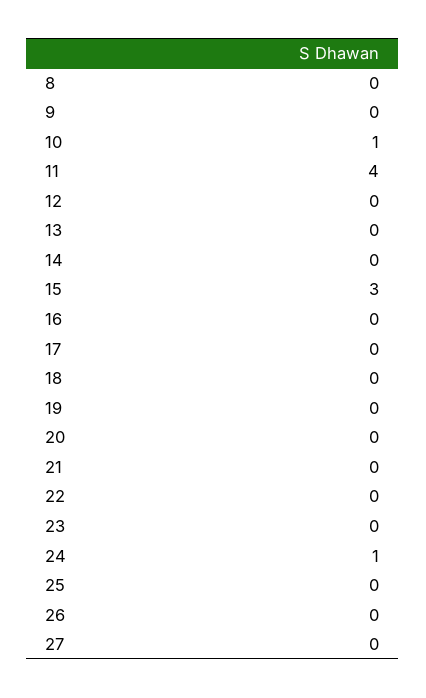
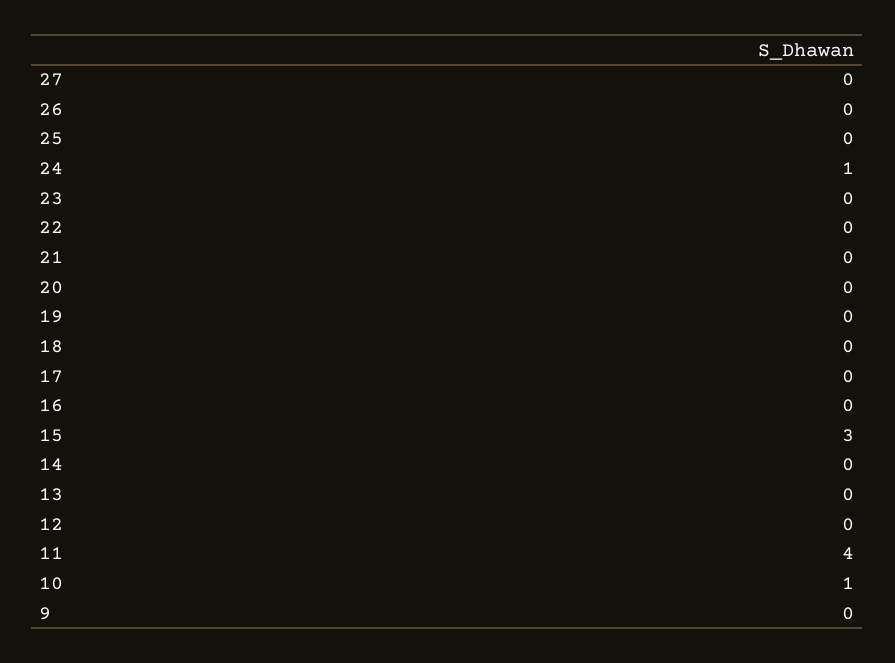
  {
-   "8": 0,
    "9": 0,
    "10": 1,
    "11": 4,
    "12": 0,
    "13": 0,
    "14": 0,
    "15": 3,
    "16": 0,
    "17": 0,
    "18": 0,
    "19": 0,
    "20": 0,
    "21": 0,
    "22": 0,
    "23": 0,
    "24": 1,
    "25": 0,
    "26": 0,
    "27": 0
  }

